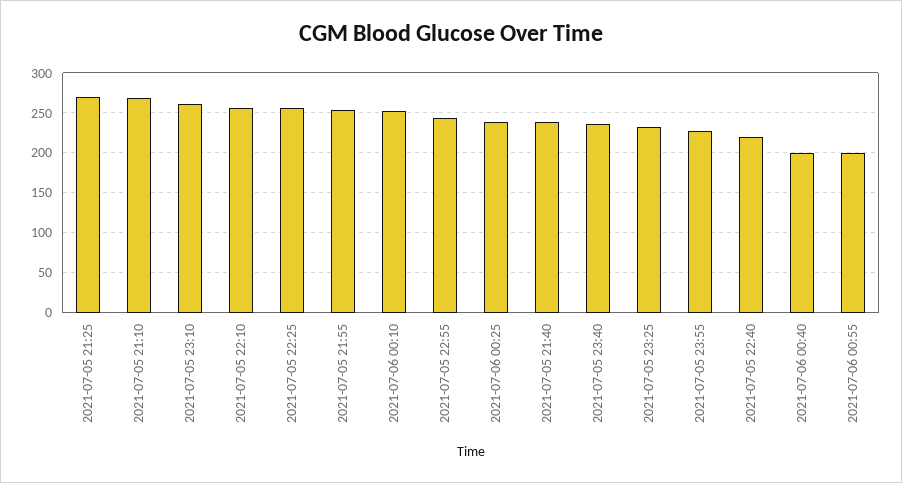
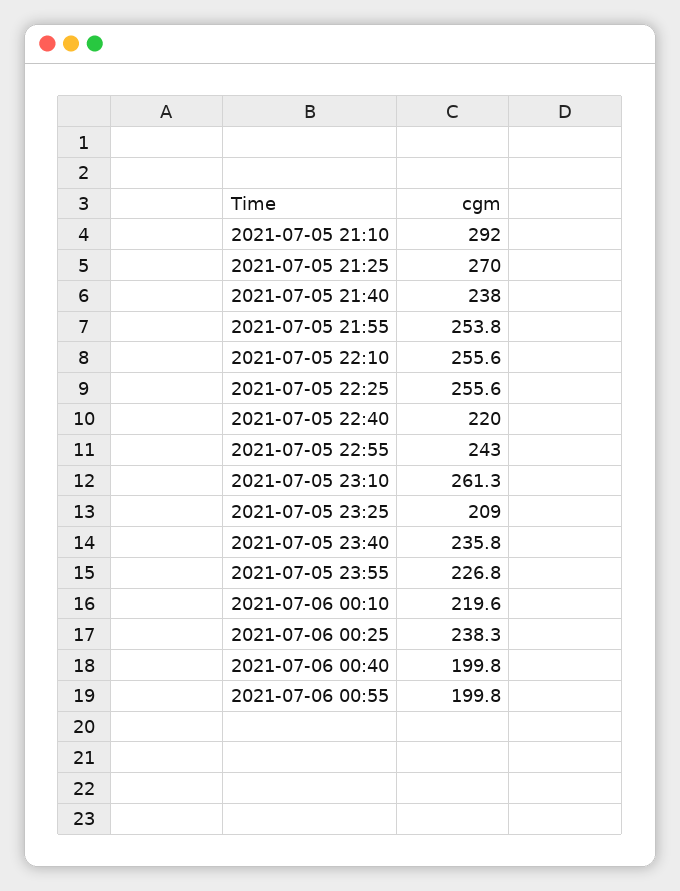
  {
    "2021-07-05 21:25": 270,
-   "2021-07-05 21:10": 270,
+   "2021-07-05 21:10": 292,
    "2021-07-05 23:10": 261.3,
    "2021-07-05 22:10": 255.6,
    "2021-07-05 22:25": 255.6,
    "2021-07-05 21:55": 253.8,
-   "2021-07-06 00:10": 250,
+   "2021-07-06 00:10": 219.6,
    "2021-07-05 22:55": 243,
    "2021-07-06 00:25": 238.3,
    "2021-07-05 21:40": 238,
    "2021-07-05 23:40": 235.8,
-   "2021-07-05 23:25": 230,
+   "2021-07-05 23:25": 209,
    "2021-07-05 23:55": 226.8,
    "2021-07-05 22:40": 220,
    "2021-07-06 00:40": 199.8,
    "2021-07-06 00:55": 199.8
  }

